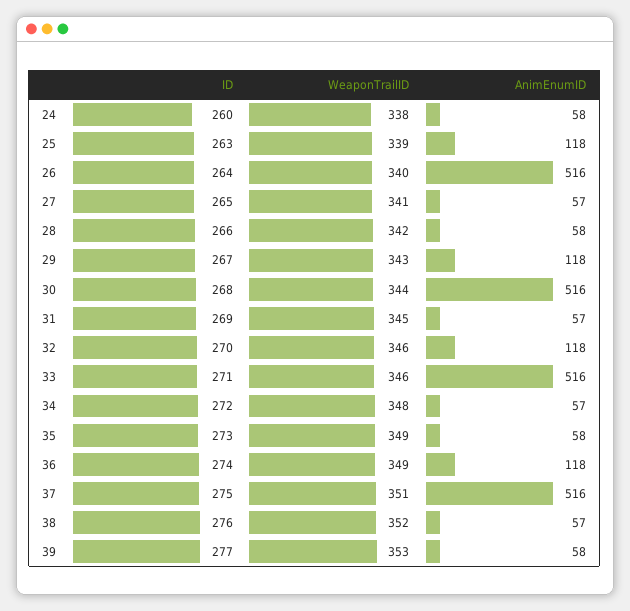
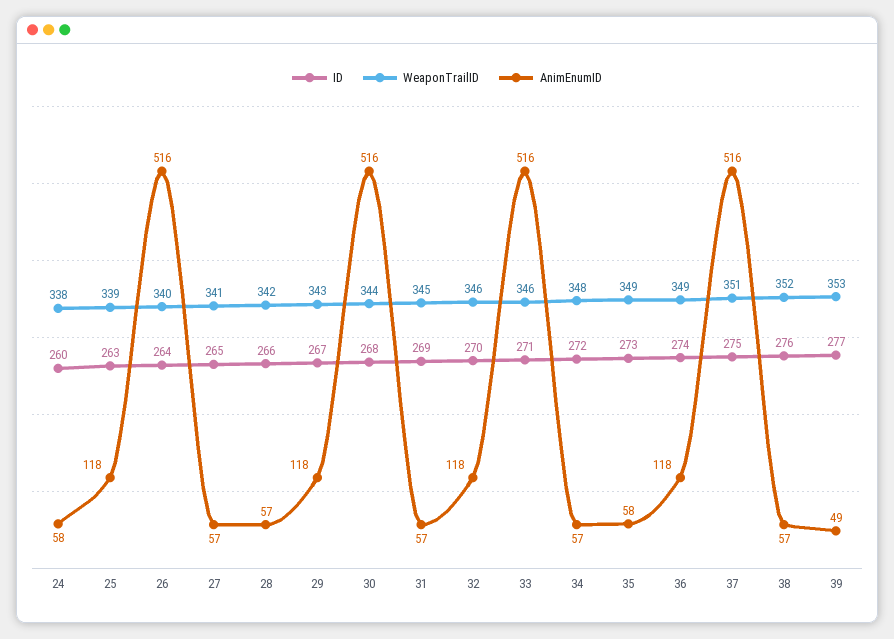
  {
    "ID": {
      "24": 260,
      "25": 263,
      "26": 264,
      "27": 265,
      "28": 266,
      "29": 267,
      "30": 268,
      "31": 269,
      "32": 270,
      "33": 271,
      "34": 272,
      "35": 273,
      "36": 274,
      "37": 275,
      "38": 276,
      "39": 277
    },
    "WeaponTrailID": {
      "24": 338,
      "25": 339,
      "26": 340,
      "27": 341,
      "28": 342,
      "29": 343,
      "30": 344,
      "31": 345,
      "32": 346,
      "33": 346,
      "34": 348,
      "35": 349,
      "36": 349,
      "37": 351,
      "38": 352,
      "39": 353
    },
    "AnimEnumID": {
      "24": 58,
      "25": 118,
      "26": 516,
      "27": 57,
-     "28": 58,
+     "28": 57,
      "29": 118,
      "30": 516,
      "31": 57,
      "32": 118,
      "33": 516,
      "34": 57,
      "35": 58,
      "36": 118,
      "37": 516,
      "38": 57,
-     "39": 58
+     "39": 49
    }
  }

